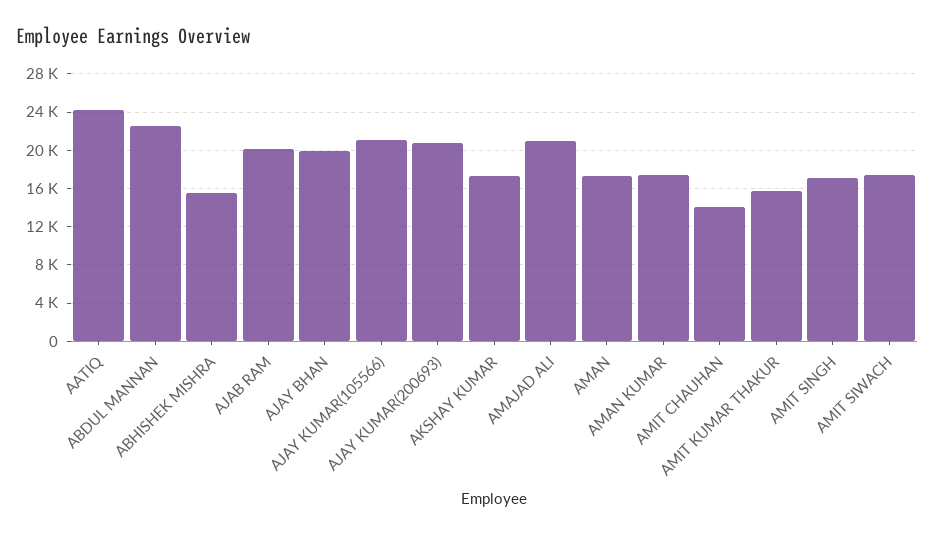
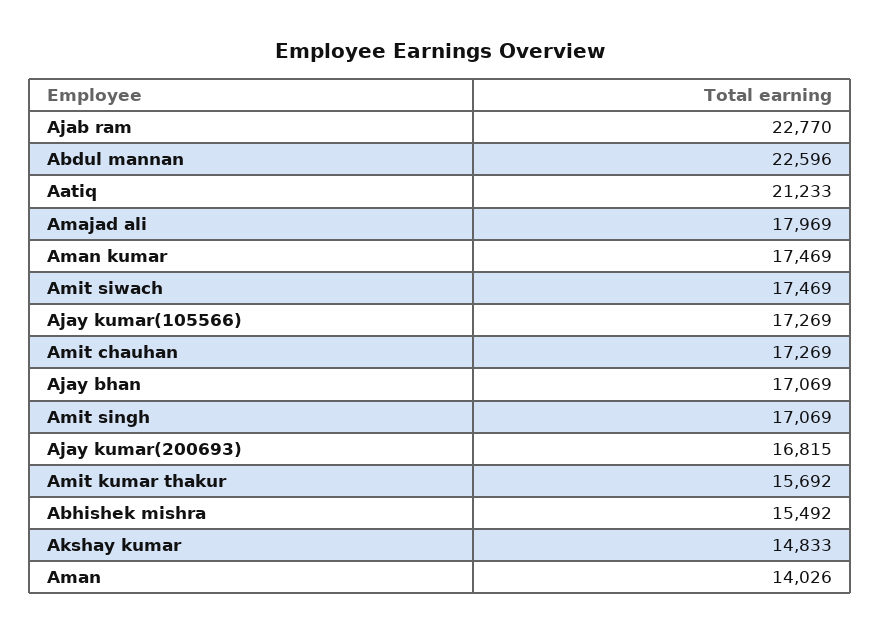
  {
-   "AATIQ": 24000,
+   "AATIQ": 21233,
    "ABDUL MANNAN": 22596,
    "ABHISHEK MISHRA": 15492,
-   "AJAB RAM": 20000,
+   "AJAB RAM": 22770,
-   "AJAY BHAN": 20000,
+   "AJAY BHAN": 17069,
-   "AJAY KUMAR(105566)": 21000,
+   "AJAY KUMAR(105566)": 17269,
-   "AJAY KUMAR(200693)": 21000,
+   "AJAY KUMAR(200693)": 16815,
-   "AKSHAY KUMAR": 17000,
+   "AKSHAY KUMAR": 14833,
-   "AMAJAD ALI": 21000,
+   "AMAJAD ALI": 17969,
-   "AMAN": 17000,
+   "AMAN": 14026,
    "AMAN KUMAR": 17469,
-   "AMIT CHAUHAN": 14000,
+   "AMIT CHAUHAN": 17269,
    "AMIT KUMAR THAKUR": 15692,
    "AMIT SINGH": 17069,
    "AMIT SIWACH": 17469
  }

